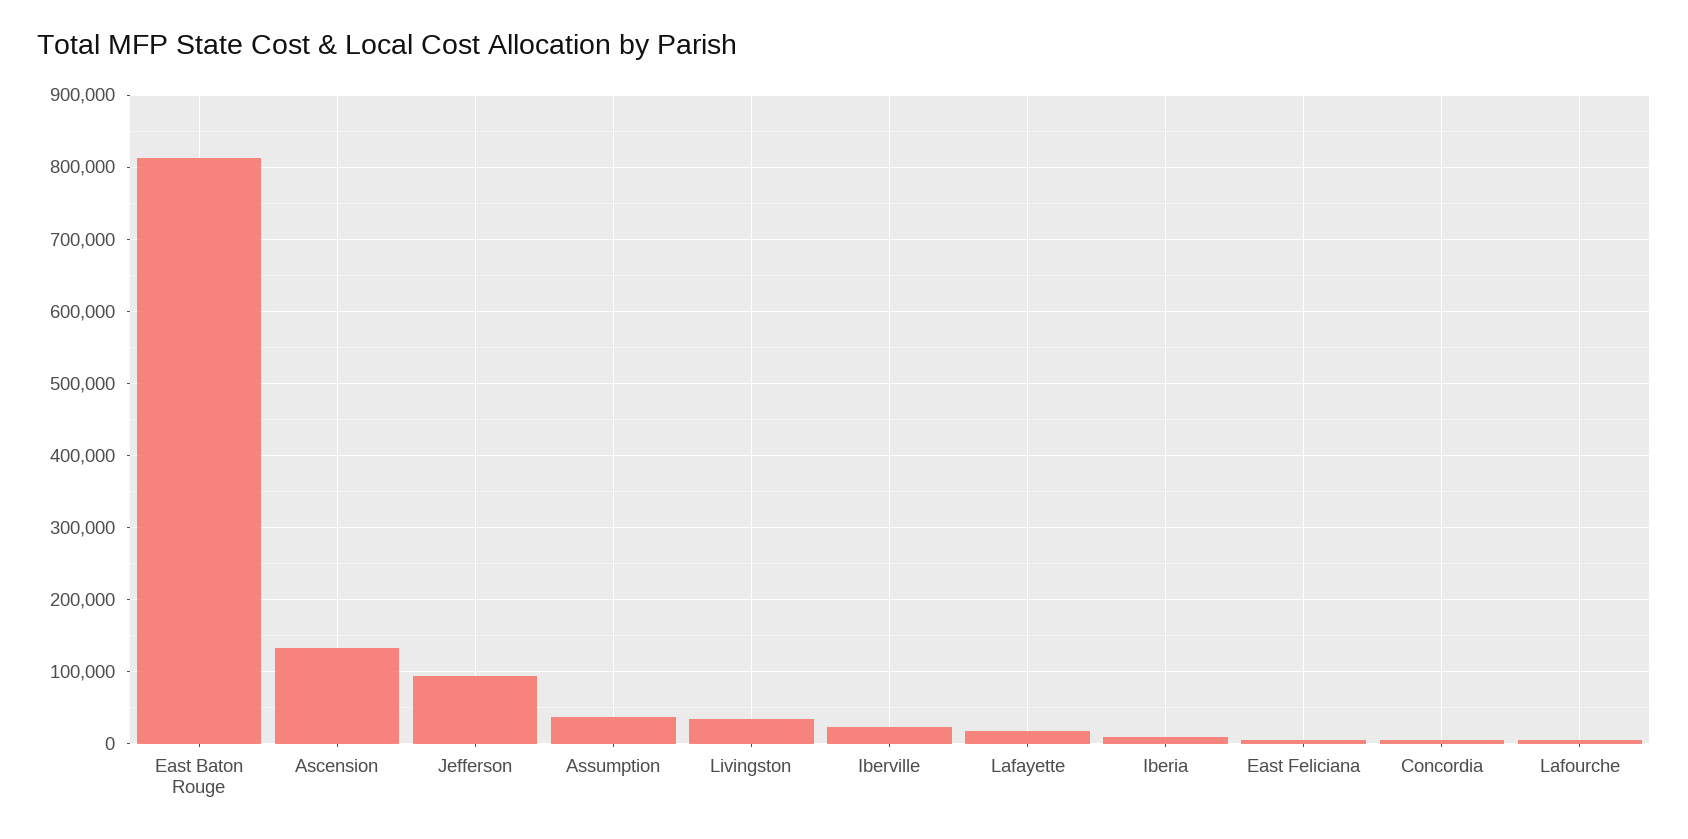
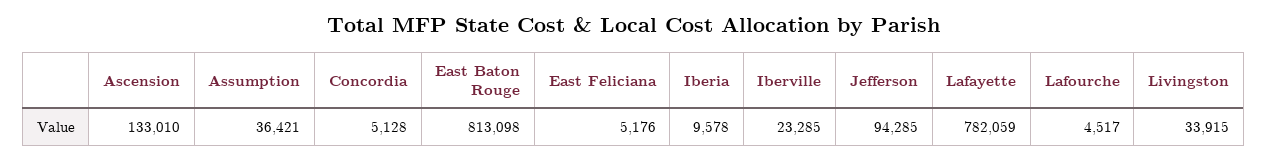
  {
    "East Baton Rouge": 813098,
    "Ascension": 133010,
    "Jefferson": 94285,
    "Assumption": 36421,
    "Livingston": 33915,
    "Iberville": 23285,
-   "Lafayette": 20000,
+   "Lafayette": 782059,
    "Iberia": 9578,
    "East Feliciana": 5176,
    "Concordia": 5128,
    "Lafourche": 4517
  }

